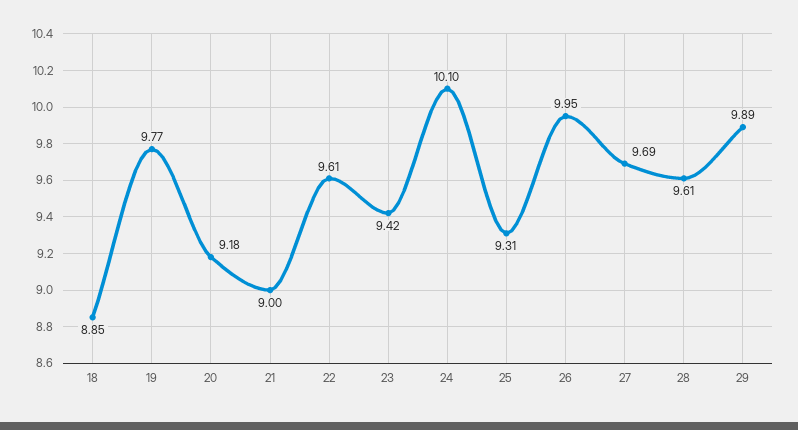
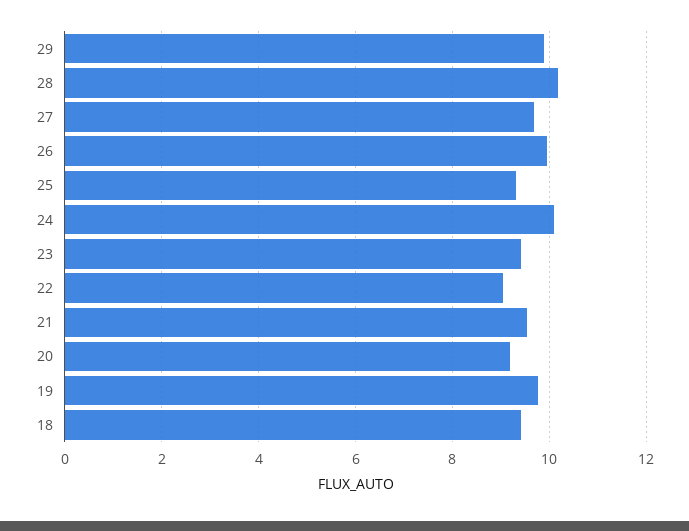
  {
-   "18": 8.85,
+   "18": 9.4,
    "19": 9.77,
    "20": 9.18,
-   "21": 9,
+   "21": 9.6,
-   "22": 9.61,
+   "22": 9,
    "23": 9.42,
    "24": 10.1,
    "25": 9.31,
    "26": 9.95,
    "27": 9.69,
-   "28": 9.61,
+   "28": 10.2,
    "29": 9.89
  }

